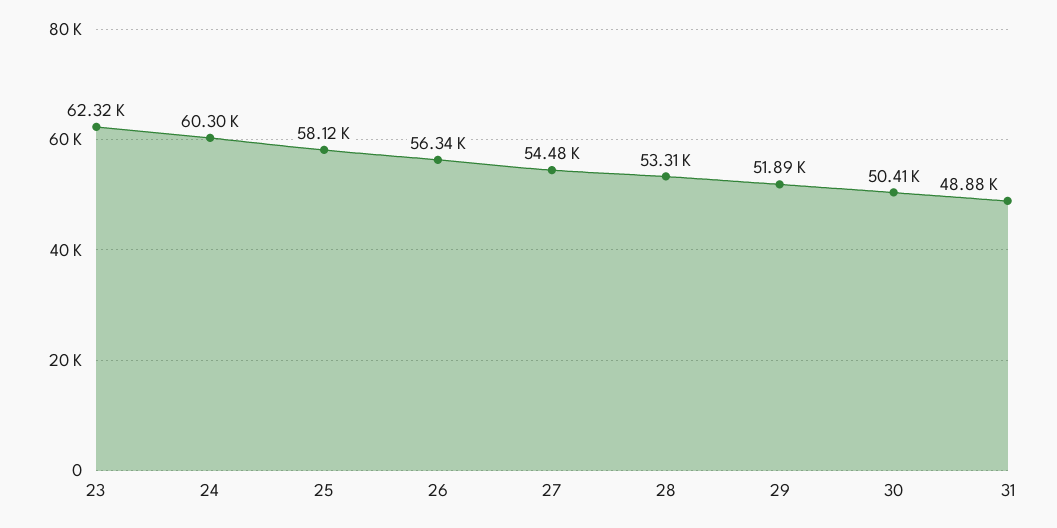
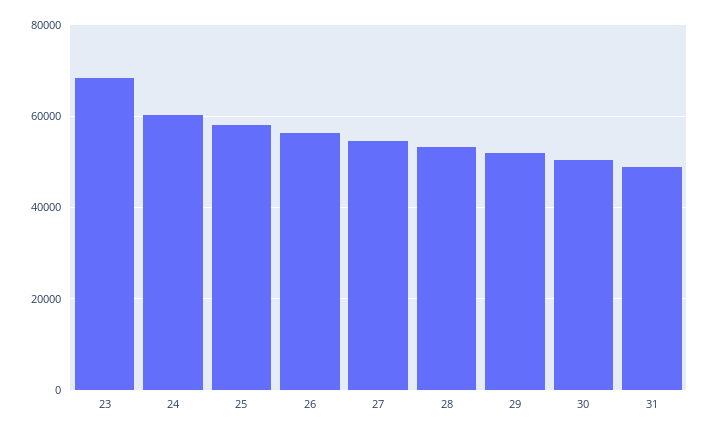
  {
-   "23": 62320,
+   "23": 68000,
    "24": 60300,
    "25": 58120,
    "26": 56340,
    "27": 54480,
    "28": 53310,
    "29": 51890,
    "30": 50410,
    "31": 48880
  }

